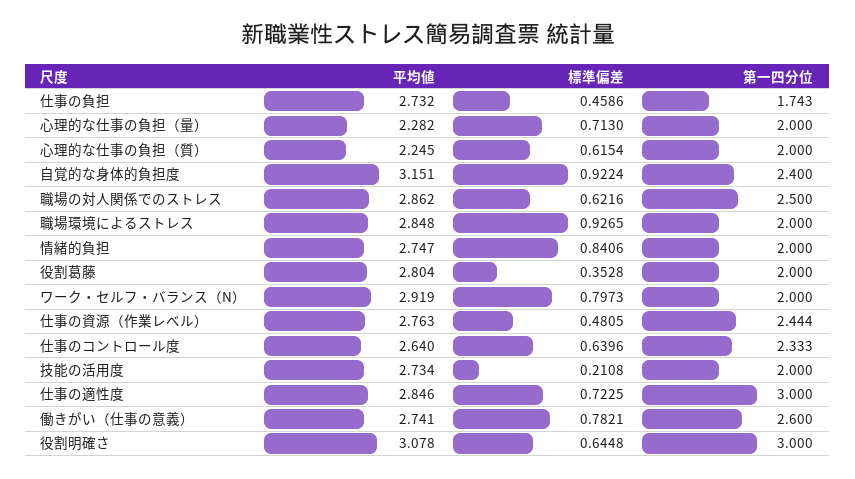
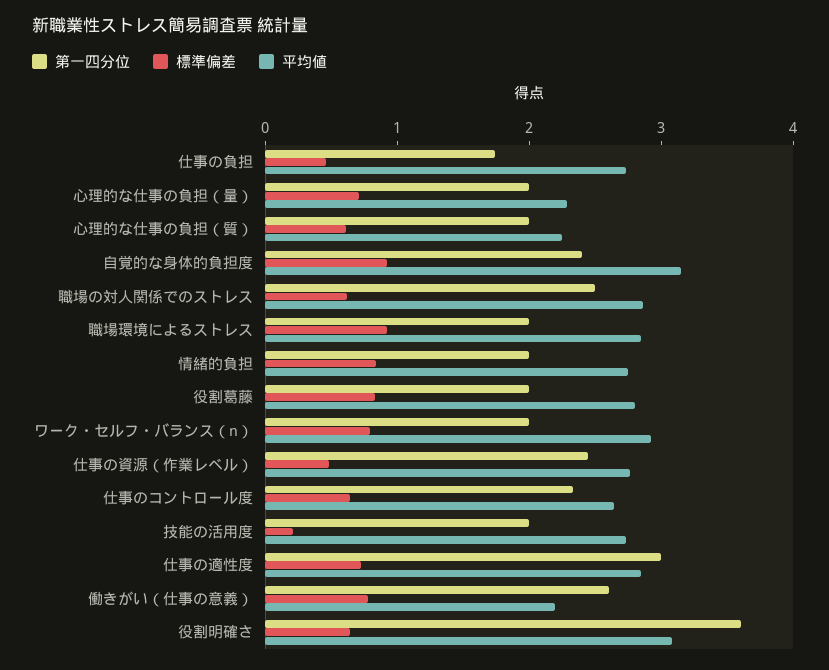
  {
    "平均値": {
      "仕事の負担": 2.732,
      "心理的な仕事の負担（量）": 2.282,
      "心理的な仕事の負担（質）": 2.245,
      "自覚的な身体的負担度": 3.151,
      "職場の対人関係でのストレス": 2.862,
      "職場環境によるストレス": 2.848,
      "情緒的負担": 2.747,
      "役割葛藤": 2.804,
      "ワーク・セルフ・バランス（N）": 2.919,
      "仕事の資源（作業レベル）": 2.763,
      "仕事のコントロール度": 2.64,
      "技能の活用度": 2.734,
      "仕事の適性度": 2.846,
-     "働きがい（仕事の意義）": 2.741,
+     "働きがい（仕事の意義）": 2.2,
      "役割明確さ": 3.078
    },
    "標準偏差": {
      "仕事の負担": 0.4586,
      "心理的な仕事の負担（量）": 0.713,
      "心理的な仕事の負担（質）": 0.6154,
      "自覚的な身体的負担度": 0.9224,
      "職場の対人関係でのストレス": 0.6216,
      "職場環境によるストレス": 0.9265,
      "情緒的負担": 0.8406,
-     "役割葛藤": 0.3528,
+     "役割葛藤": 0.8,
      "ワーク・セルフ・バランス（N）": 0.7973,
      "仕事の資源（作業レベル）": 0.4805,
      "仕事のコントロール度": 0.6396,
      "技能の活用度": 0.2108,
      "仕事の適性度": 0.7225,
      "働きがい（仕事の意義）": 0.7821,
      "役割明確さ": 0.6448
    },
    "第一四分位": {
      "仕事の負担": 1.743,
      "心理的な仕事の負担（量）": 2,
      "心理的な仕事の負担（質）": 2,
      "自覚的な身体的負担度": 2.4,
      "職場の対人関係でのストレス": 2.5,
      "職場環境によるストレス": 2,
      "情緒的負担": 2,
      "役割葛藤": 2,
      "ワーク・セルフ・バランス（N）": 2,
      "仕事の資源（作業レベル）": 2.444,
      "仕事のコントロール度": 2.333,
      "技能の活用度": 2,
      "仕事の適性度": 3,
      "働きがい（仕事の意義）": 2.6,
-     "役割明確さ": 3
+     "役割明確さ": 3.6
    }
  }

